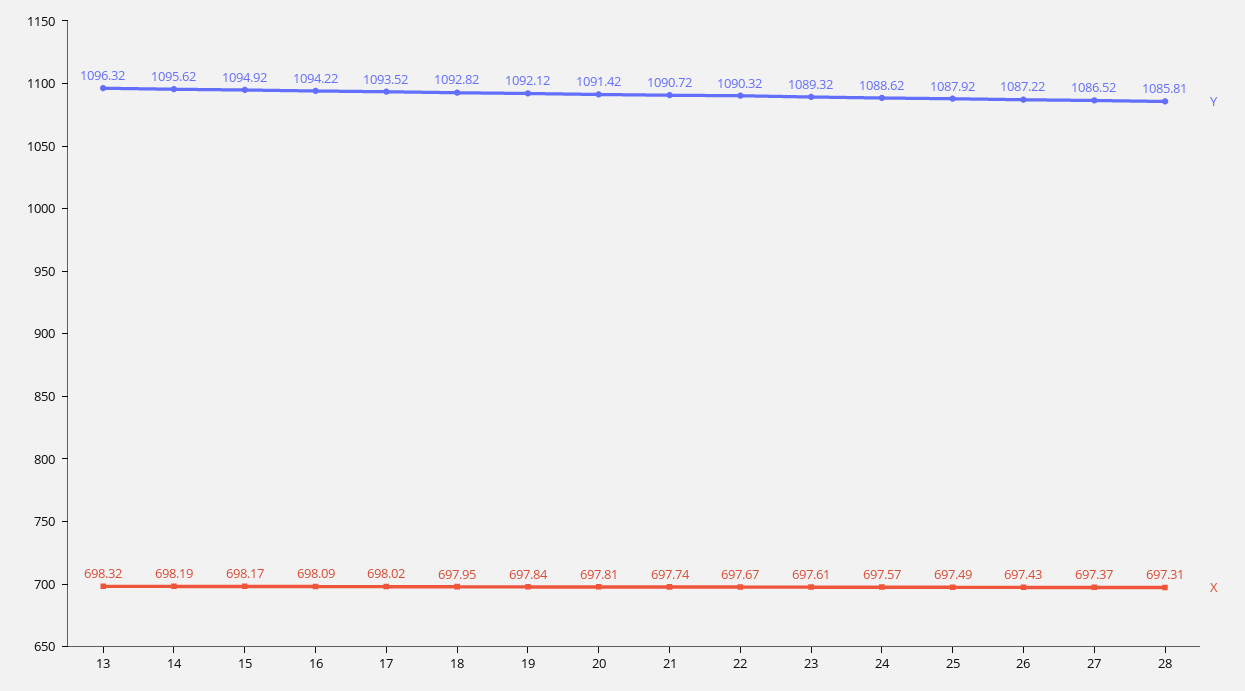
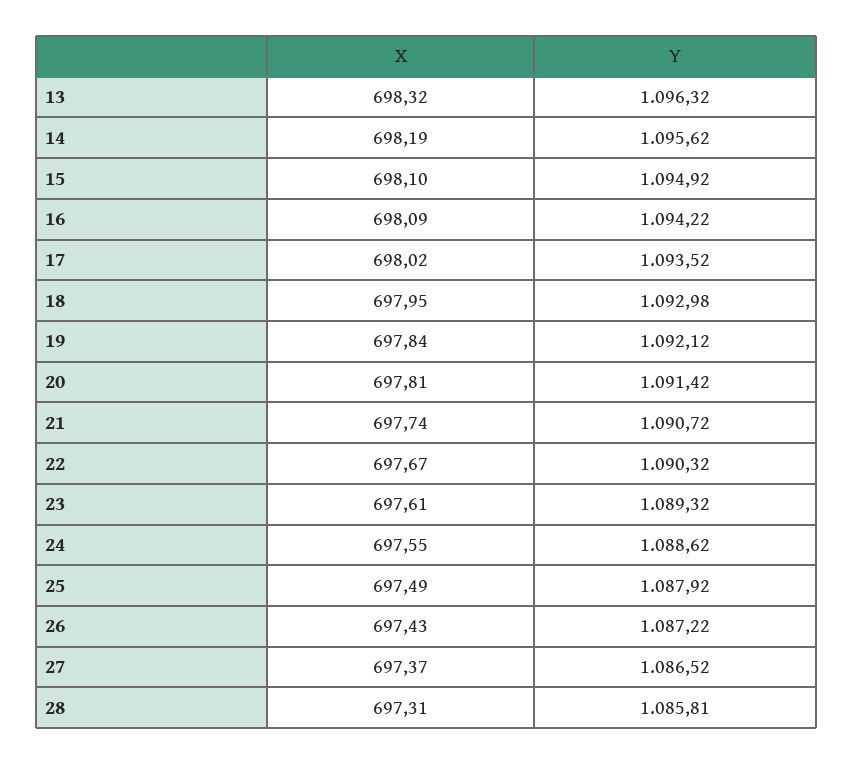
  {
    "Y": {
      "13": 1096.32,
      "14": 1095.62,
      "15": 1094.92,
      "16": 1094.22,
      "17": 1093.52,
-     "18": 1092.82,
+     "18": 1092.98,
      "19": 1092.12,
      "20": 1091.42,
      "21": 1090.72,
      "22": 1090.32,
      "23": 1089.32,
      "24": 1088.62,
      "25": 1087.92,
      "26": 1087.22,
      "27": 1086.52,
      "28": 1085.81
    },
    "X": {
      "13": 698.32,
      "14": 698.19,
-     "15": 698.17,
+     "15": 698.1,
      "16": 698.09,
      "17": 698.02,
      "18": 697.95,
      "19": 697.84,
      "20": 697.81,
      "21": 697.74,
      "22": 697.67,
      "23": 697.61,
-     "24": 697.57,
+     "24": 697.55,
      "25": 697.49,
      "26": 697.43,
      "27": 697.37,
      "28": 697.31
    }
  }

